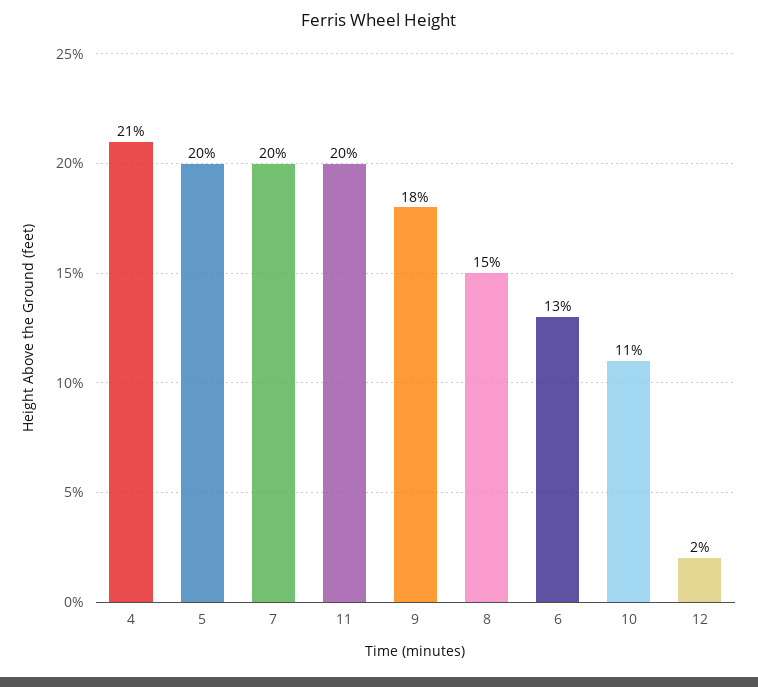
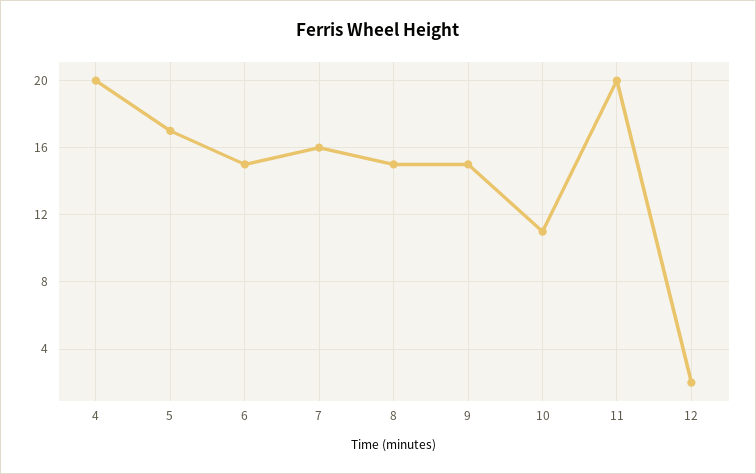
  {
-   "4": 21,
+   "4": 20,
-   "5": 20,
+   "5": 17,
-   "7": 20,
+   "7": 16,
    "11": 20,
-   "9": 18,
+   "9": 15,
    "8": 15,
-   "6": 13,
+   "6": 15,
    "10": 11,
    "12": 2
  }

